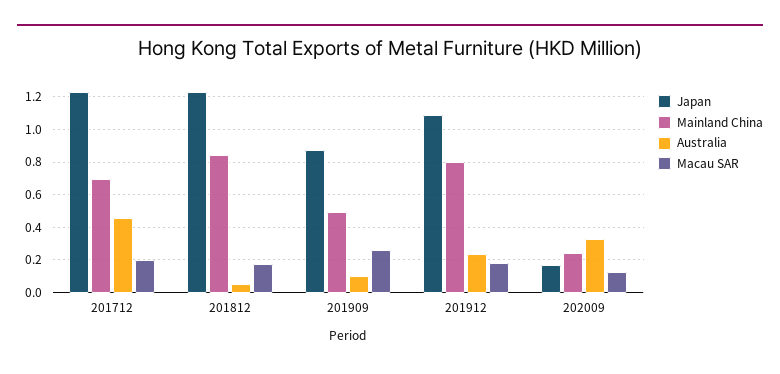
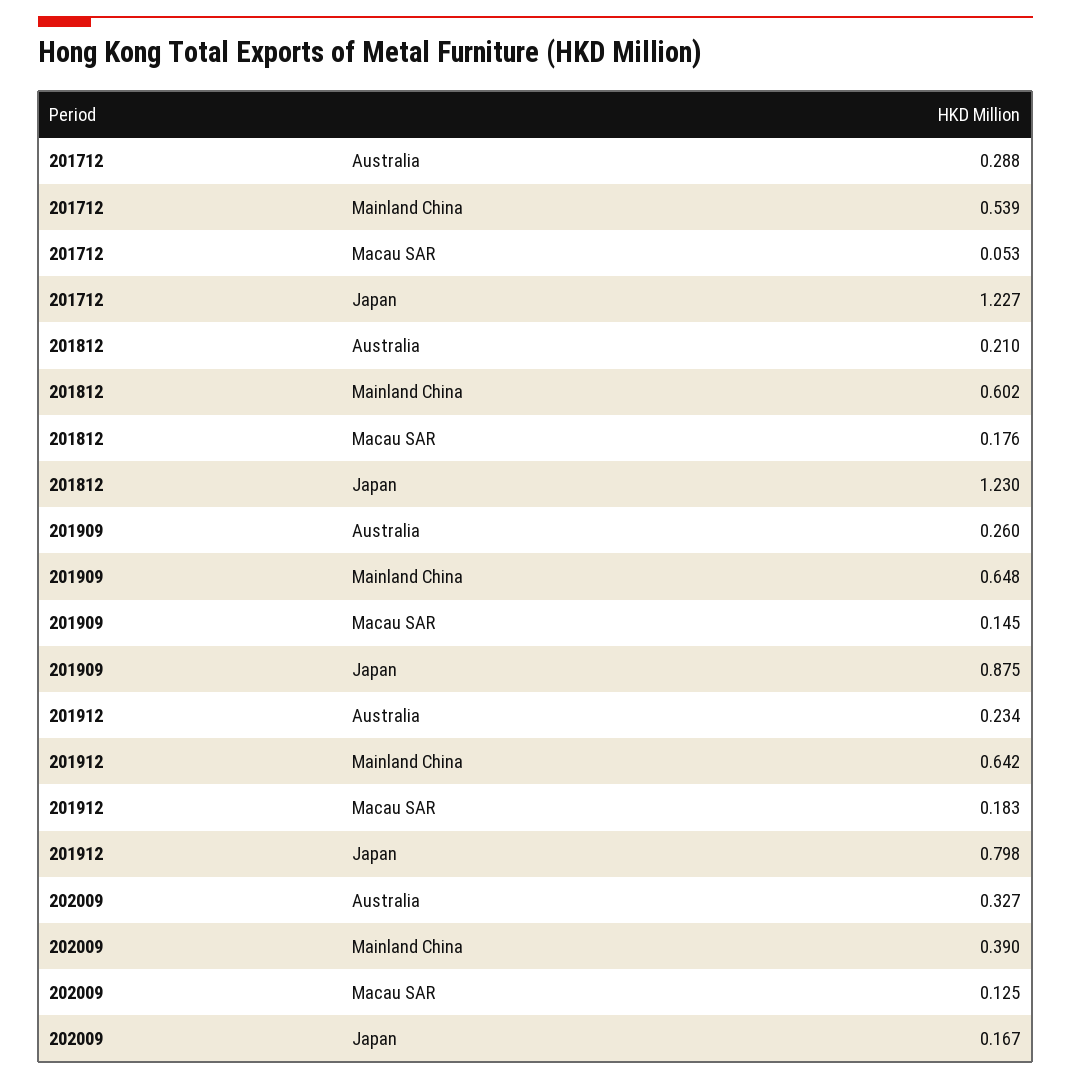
  {
    "Japan": {
      "201712": 1.227,
      "201812": 1.23,
      "201909": 0.875,
-     "201912": 1.1,
+     "201912": 0.798,
      "202009": 0.167
    },
    "Mainland China": {
-     "201712": 0.7,
+     "201712": 0.539,
-     "201812": 0.85,
+     "201812": 0.602,
-     "201909": 0.5,
+     "201909": 0.648,
-     "201912": 0.8,
+     "201912": 0.642,
-     "202009": 0.25
+     "202009": 0.39
    },
    "Australia": {
-     "201712": 0.45,
+     "201712": 0.288,
-     "201812": 0.05,
+     "201812": 0.21,
-     "201909": 0.1,
+     "201909": 0.26,
      "201912": 0.234,
      "202009": 0.327
    },
    "Macau SAR": {
-     "201712": 0.2,
+     "201712": 0.053,
      "201812": 0.176,
-     "201909": 0.25,
+     "201909": 0.145,
      "201912": 0.183,
      "202009": 0.125
    }
  }

